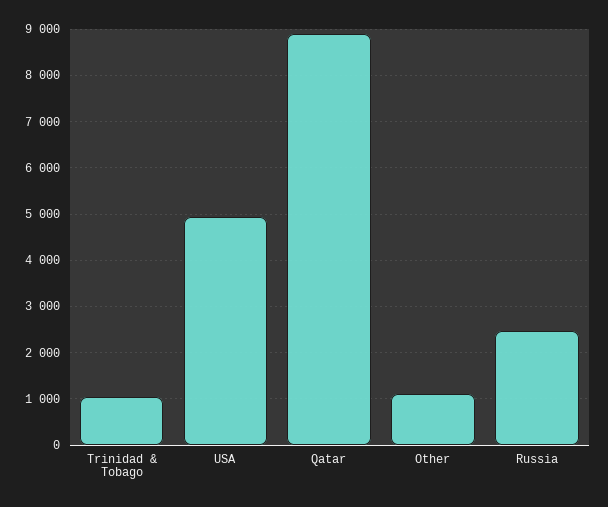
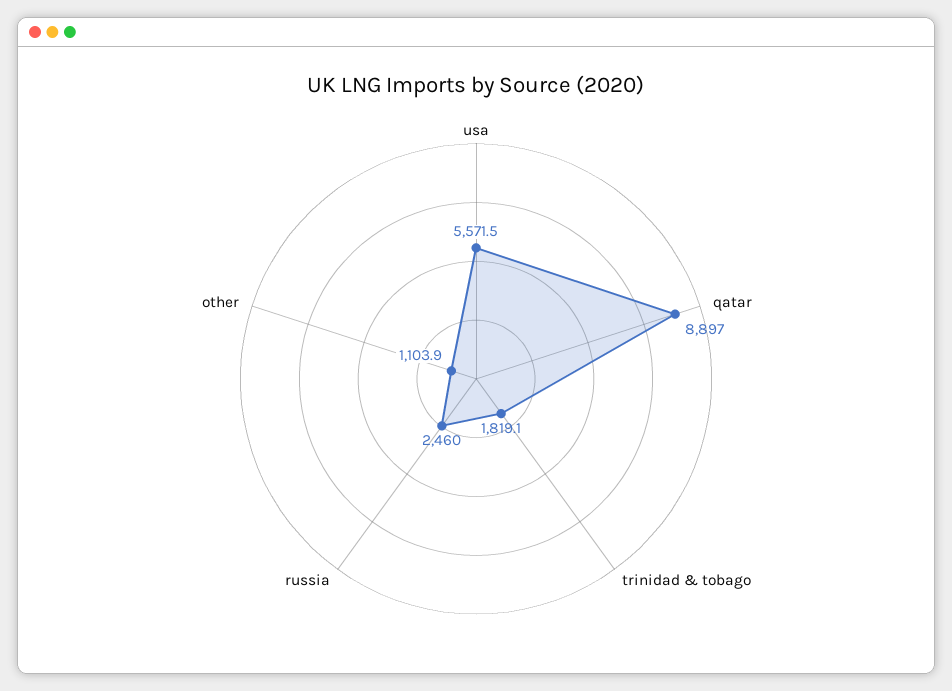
  {
-   "Trinidad & Tobago": 1000,
+   "Trinidad & Tobago": 1819.1,
-   "USA": 5000,
+   "USA": 5571.5,
    "Qatar": 8897,
    "Other": 1103.9,
    "Russia": 2460
  }

